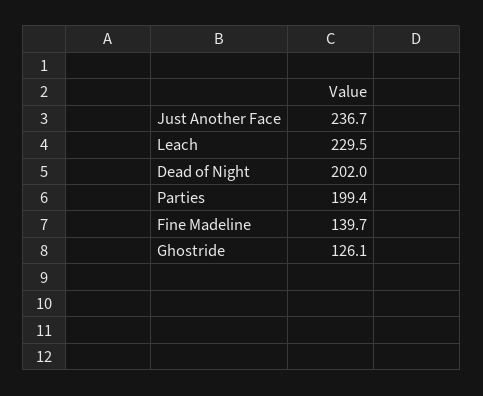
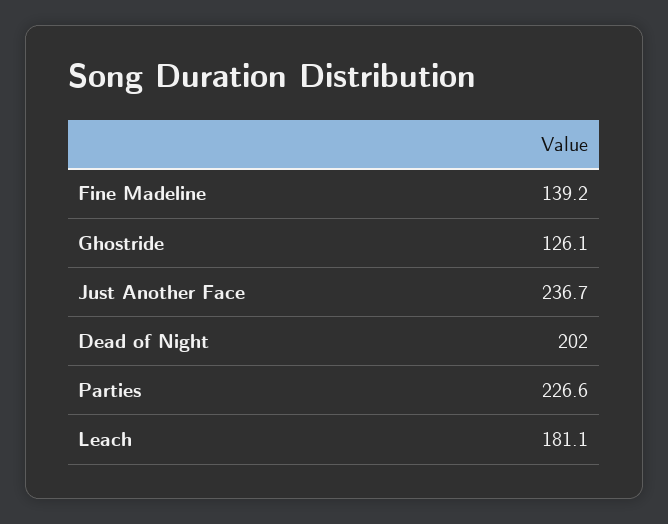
  {
    "Just Another Face": 236.7,
-   "Leach": 229.5,
+   "Leach": 181.1,
    "Dead of Night": 202,
-   "Parties": 199.4,
+   "Parties": 226.6,
-   "Fine Madeline": 139.7,
+   "Fine Madeline": 139.2,
    "Ghostride": 126.1
  }

